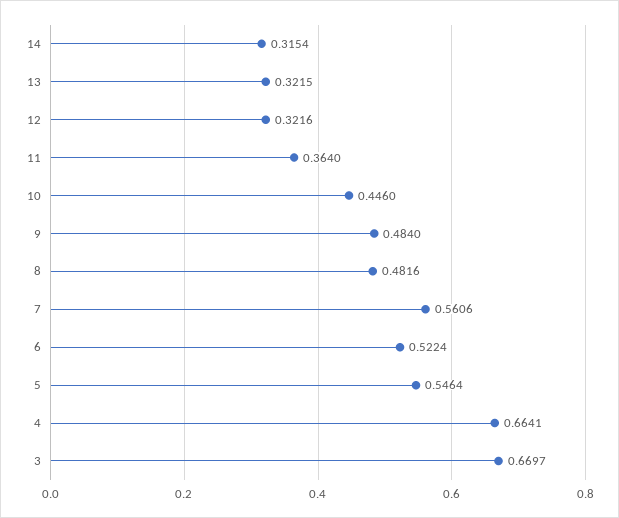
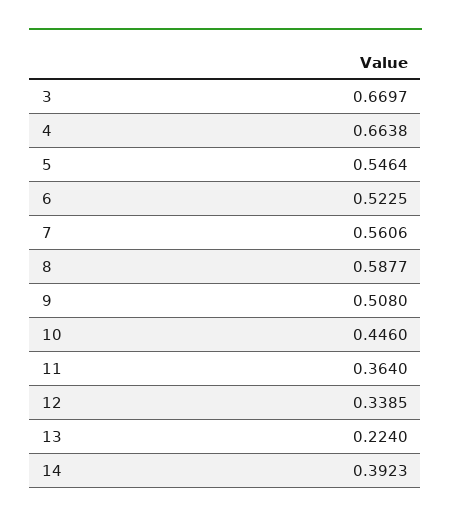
  {
-   "14": 0.3154,
+   "14": 0.3923,
-   "13": 0.3215,
+   "13": 0.224,
-   "12": 0.3216,
+   "12": 0.3385,
    "11": 0.364,
    "10": 0.446,
-   "9": 0.484,
+   "9": 0.508,
-   "8": 0.4816,
+   "8": 0.5877,
    "7": 0.5606,
-   "6": 0.5224,
+   "6": 0.5225,
    "5": 0.5464,
-   "4": 0.6641,
+   "4": 0.6638,
    "3": 0.6697
  }

